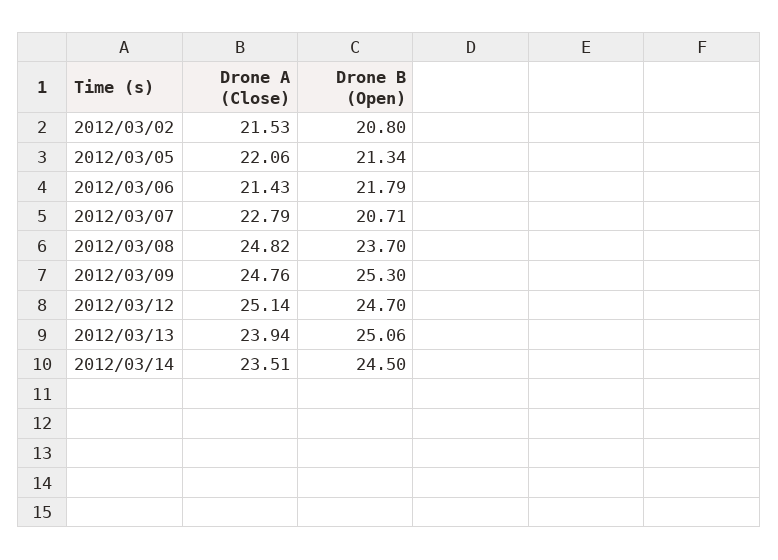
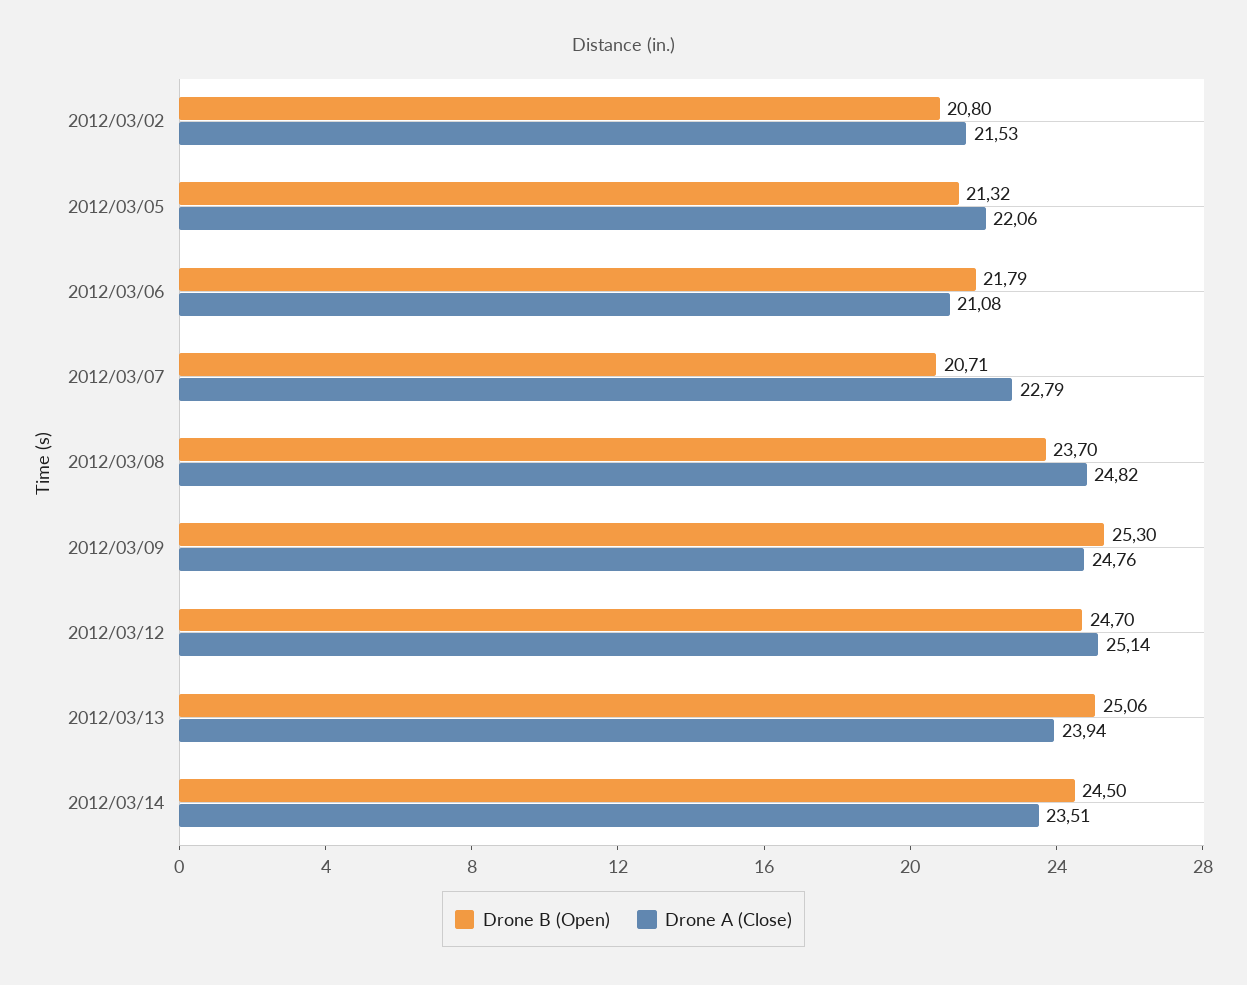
  {
    "Drone A (Close)": {
      "2012/03/02": 21.53,
      "2012/03/05": 22.06,
-     "2012/03/06": 21.43,
+     "2012/03/06": 21.08,
      "2012/03/07": 22.79,
      "2012/03/08": 24.82,
      "2012/03/09": 24.76,
      "2012/03/12": 25.14,
      "2012/03/13": 23.94,
      "2012/03/14": 23.51
    },
    "Drone B (Open)": {
      "2012/03/02": 20.8,
-     "2012/03/05": 21.34,
+     "2012/03/05": 21.32,
      "2012/03/06": 21.79,
      "2012/03/07": 20.71,
      "2012/03/08": 23.7,
      "2012/03/09": 25.3,
      "2012/03/12": 24.7,
      "2012/03/13": 25.06,
      "2012/03/14": 24.5
    }
  }

